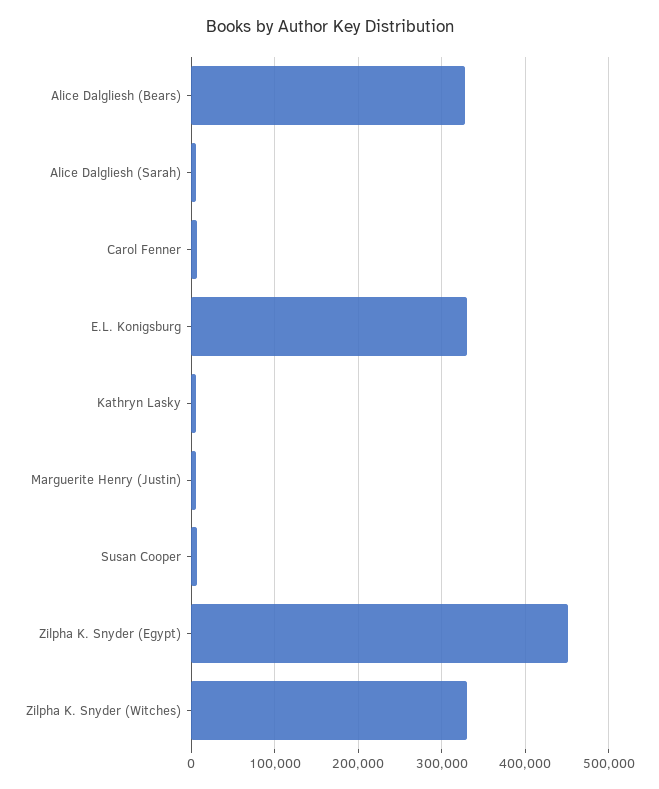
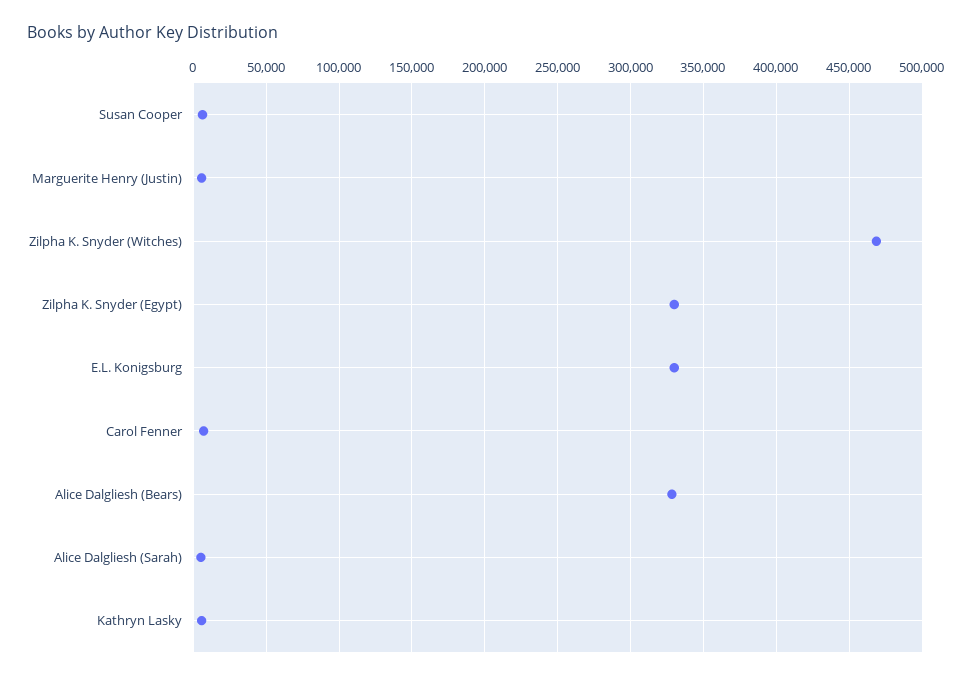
  {
    "Alice Dalgliesh (Bears)": 330000,
    "Alice Dalgliesh (Sarah)": 5000,
    "Carol Fenner": 5000,
    "E.L. Konigsburg": 330000,
    "Kathryn Lasky": 5000,
    "Marguerite Henry (Justin)": 5000,
    "Susan Cooper": 5000,
-   "Zilpha K. Snyder (Egypt)": 450000,
+   "Zilpha K. Snyder (Egypt)": 330000,
-   "Zilpha K. Snyder (Witches)": 330000
+   "Zilpha K. Snyder (Witches)": 470000
  }

